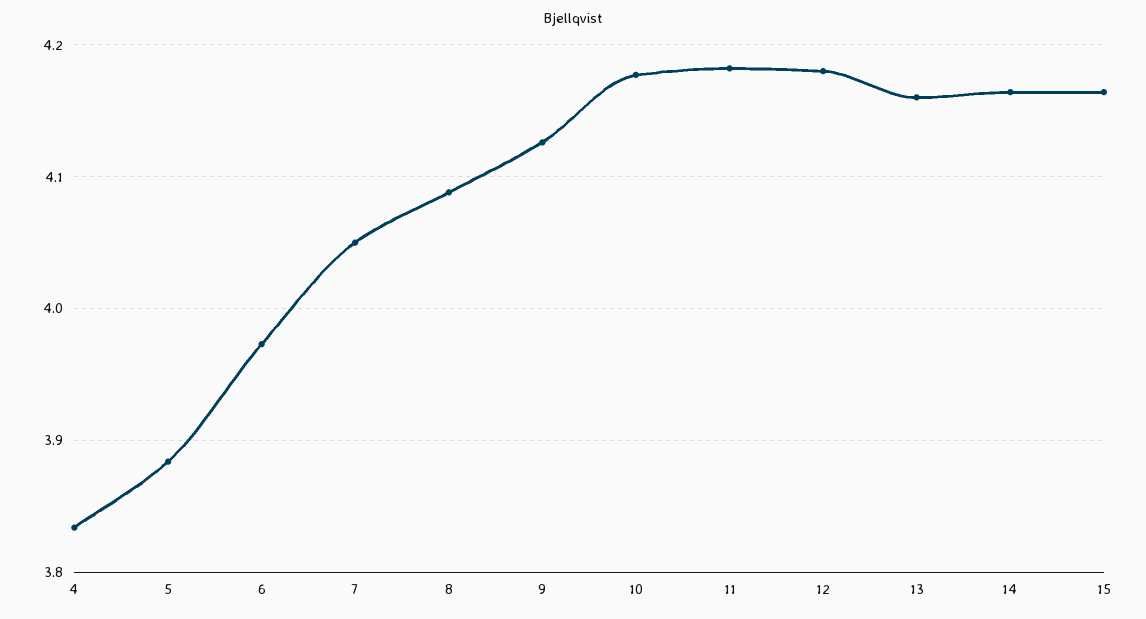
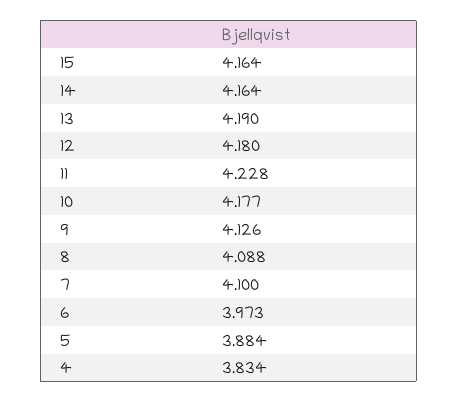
  {
    "4": 3.834,
    "5": 3.884,
    "6": 3.973,
-   "7": 4.05,
+   "7": 4.1,
    "8": 4.088,
    "9": 4.126,
    "10": 4.177,
-   "11": 4.18,
+   "11": 4.228,
    "12": 4.18,
-   "13": 4.16,
+   "13": 4.19,
    "14": 4.164,
    "15": 4.164
  }

